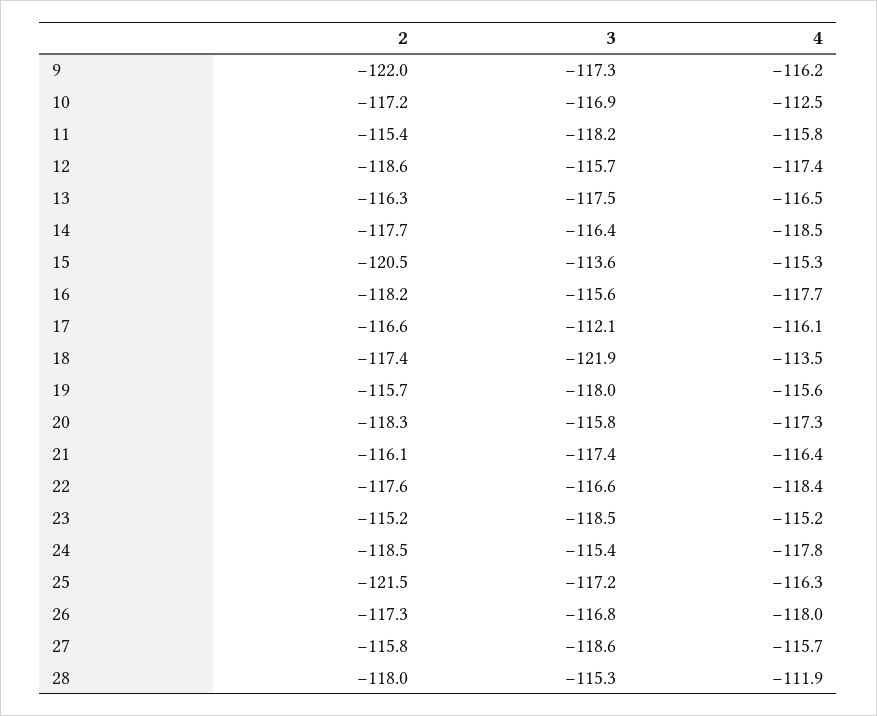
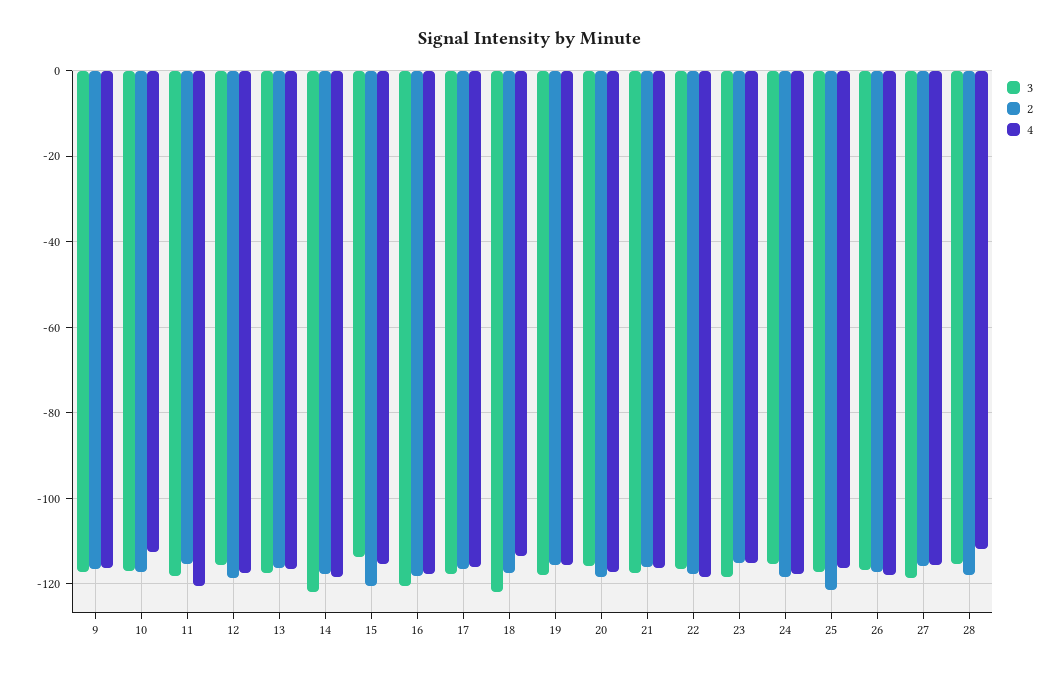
  {
    "2": {
-     "9": -122,
+     "9": -116,
      "10": -117.2,
      "11": -115.4,
      "12": -118.6,
      "13": -116.3,
      "14": -117.7,
      "15": -120.5,
      "16": -118.2,
      "17": -116.6,
      "18": -117.4,
      "19": -115.7,
      "20": -118.3,
      "21": -116.1,
      "22": -117.6,
      "23": -115.2,
      "24": -118.5,
      "25": -121.5,
      "26": -117.3,
      "27": -115.8,
      "28": -118
    },
    "3": {
      "9": -117.3,
      "10": -116.9,
      "11": -118.2,
      "12": -115.7,
      "13": -117.5,
-     "14": -116.4,
+     "14": -122,
      "15": -113.6,
-     "16": -115.6,
+     "16": -120,
-     "17": -112.1,
+     "17": -118,
      "18": -121.9,
      "19": -118,
      "20": -115.8,
      "21": -117.4,
      "22": -116.6,
      "23": -118.5,
      "24": -115.4,
      "25": -117.2,
      "26": -116.8,
      "27": -118.6,
      "28": -115.3
    },
    "4": {
      "9": -116.2,
      "10": -112.5,
-     "11": -115.8,
+     "11": -120,
      "12": -117.4,
      "13": -116.5,
      "14": -118.5,
      "15": -115.3,
      "16": -117.7,
      "17": -116.1,
      "18": -113.5,
      "19": -115.6,
      "20": -117.3,
      "21": -116.4,
      "22": -118.4,
      "23": -115.2,
      "24": -117.8,
      "25": -116.3,
      "26": -118,
      "27": -115.7,
      "28": -111.9
    }
  }

